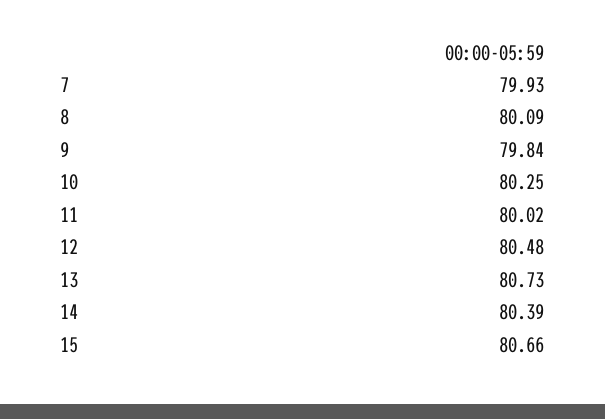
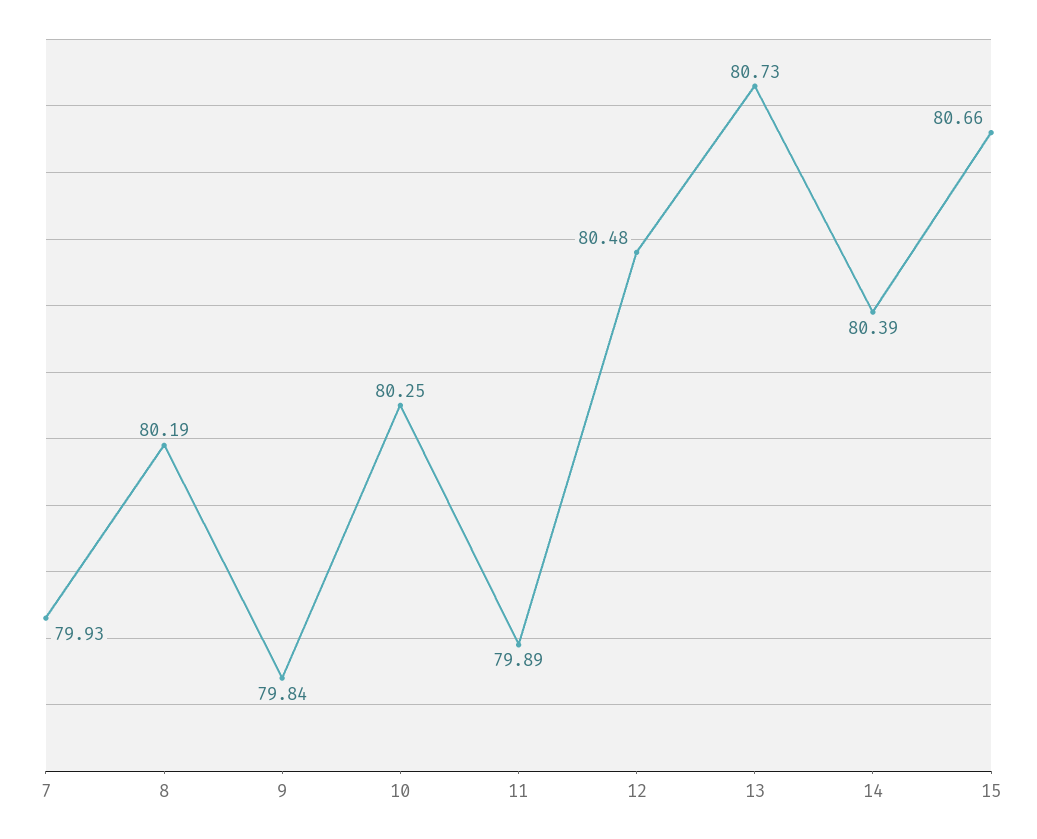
  {
    "7": 79.93,
-   "8": 80.09,
+   "8": 80.19,
    "9": 79.84,
    "10": 80.25,
-   "11": 80.02,
+   "11": 79.89,
    "12": 80.48,
    "13": 80.73,
    "14": 80.39,
    "15": 80.66
  }

